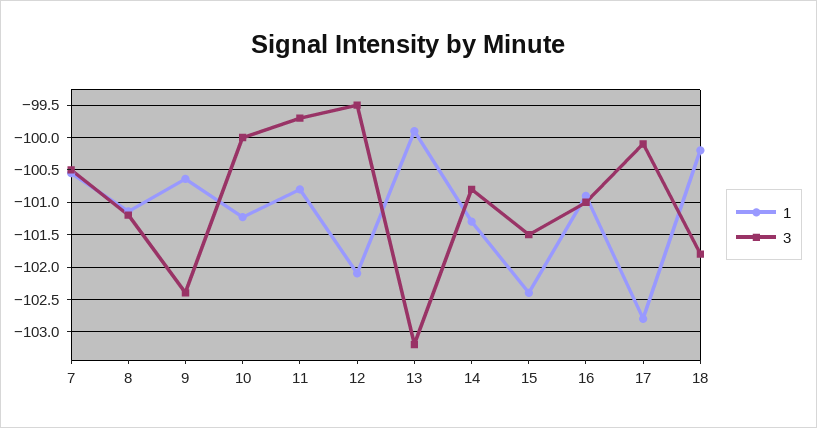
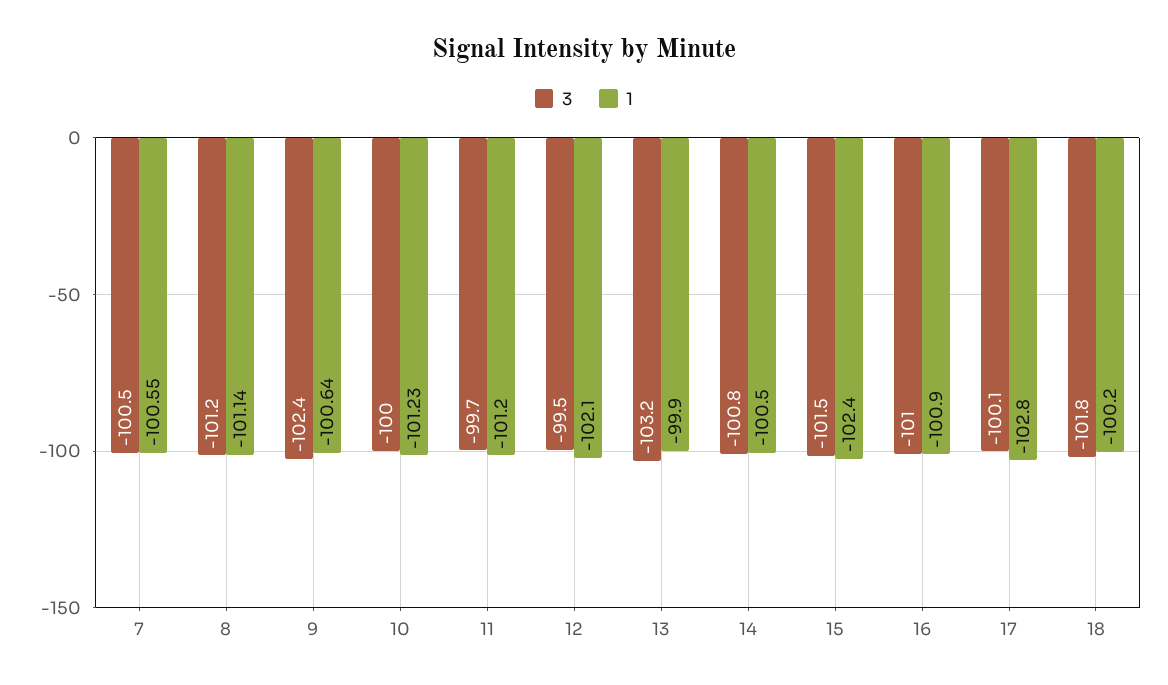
  {
    "1": {
      "7": -100.55,
      "8": -101.14,
      "9": -100.64,
      "10": -101.23,
-     "11": -100.8,
+     "11": -101.2,
      "12": -102.1,
      "13": -99.9,
-     "14": -101.3,
+     "14": -100.5,
      "15": -102.4,
      "16": -100.9,
      "17": -102.8,
      "18": -100.2
    },
    "3": {
      "7": -100.5,
      "8": -101.2,
      "9": -102.4,
      "10": -100,
      "11": -99.7,
      "12": -99.5,
      "13": -103.2,
      "14": -100.8,
      "15": -101.5,
      "16": -101,
      "17": -100.1,
      "18": -101.8
    }
  }

